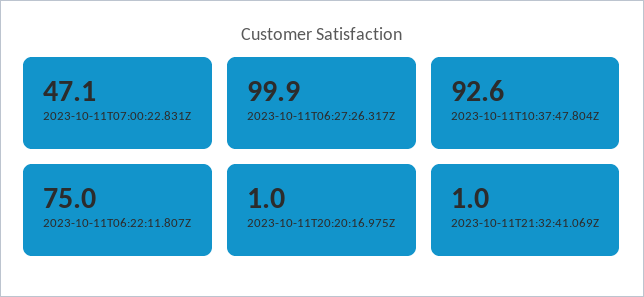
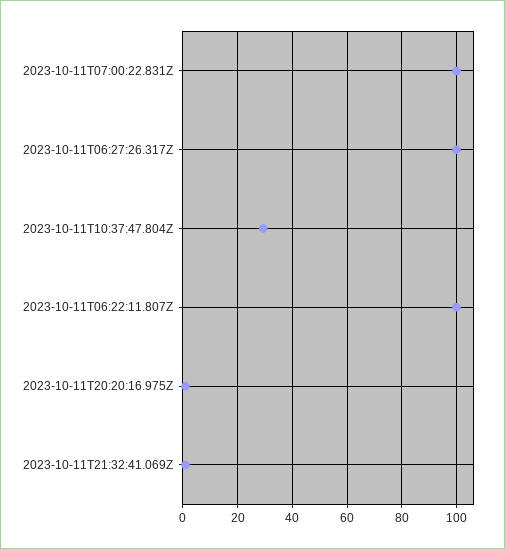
  {
-   "2023-10-11T07:00:22.831Z": 47.1,
+   "2023-10-11T07:00:22.831Z": 100,
    "2023-10-11T06:27:26.317Z": 99.9,
-   "2023-10-11T10:37:47.804Z": 92.6,
+   "2023-10-11T10:37:47.804Z": 30,
-   "2023-10-11T06:22:11.807Z": 75,
+   "2023-10-11T06:22:11.807Z": 100,
    "2023-10-11T20:20:16.975Z": 1,
    "2023-10-11T21:32:41.069Z": 1
  }

